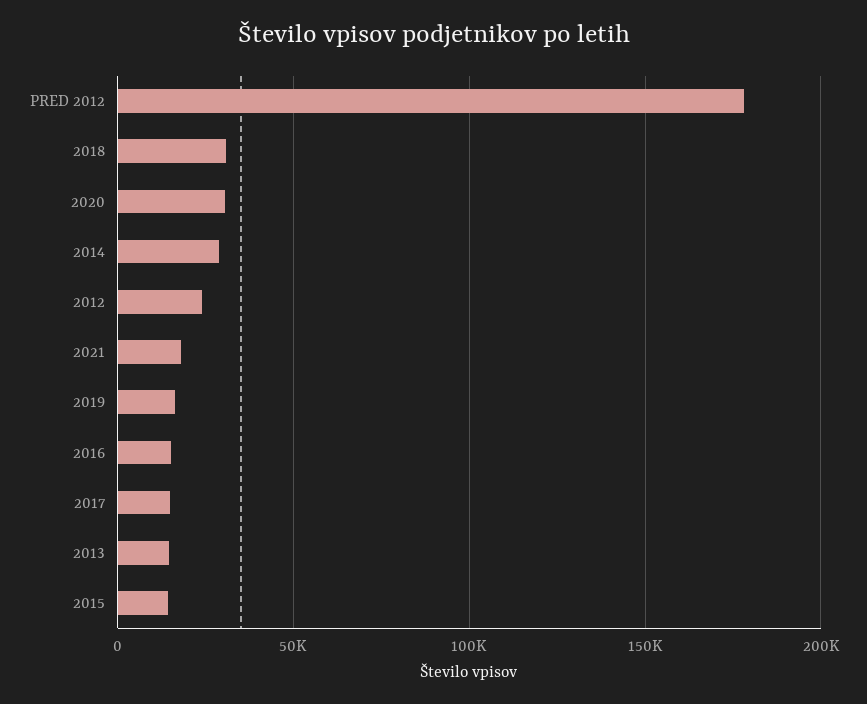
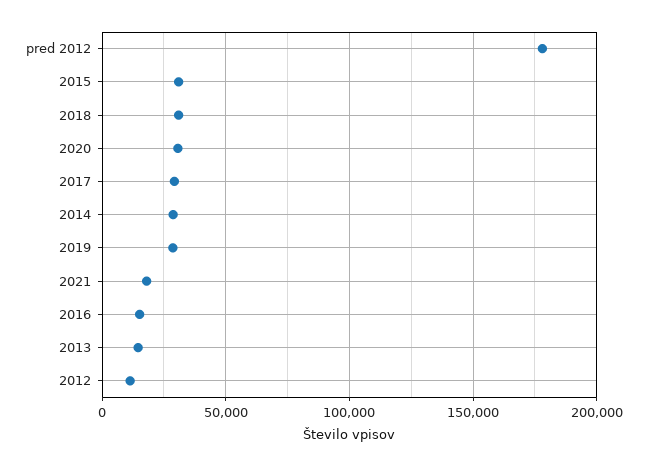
  {
    "PRED 2012": 180000,
    "2018": 30000,
    "2020": 30000,
    "2014": 30000,
-   "2012": 25000,
+   "2012": 10000,
    "2021": 20000,
-   "2019": 15000,
+   "2019": 30000,
    "2016": 15000,
-   "2017": 15000,
+   "2017": 30000,
    "2013": 15000,
-   "2015": 15000
+   "2015": 30000
  }

